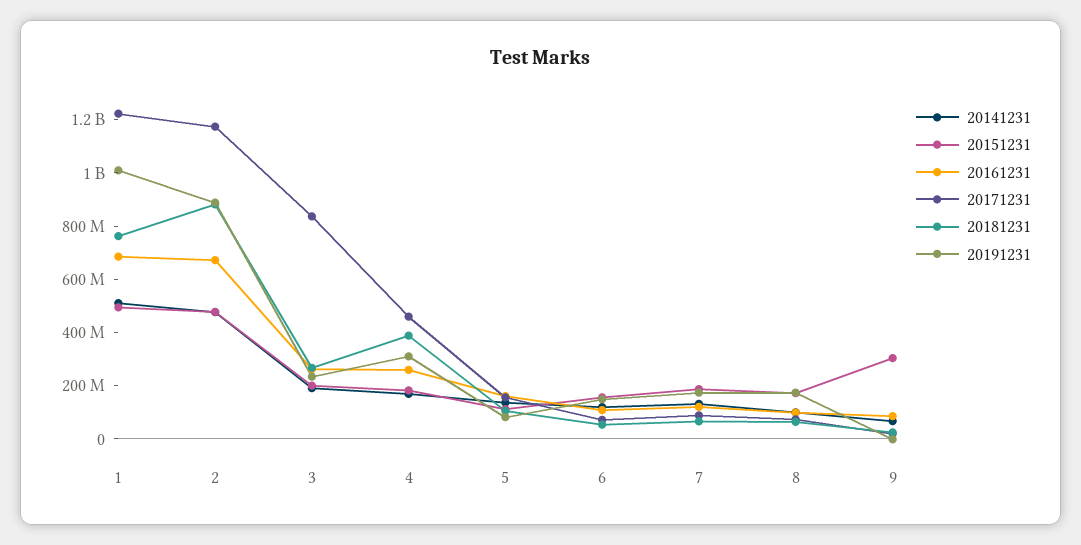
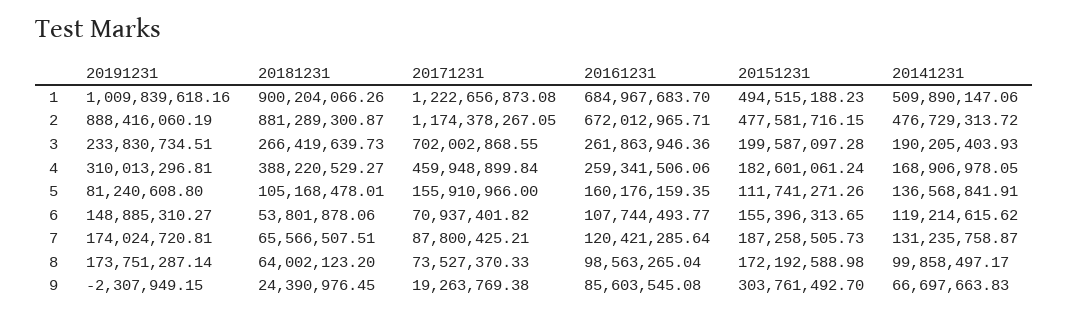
  {
    "20141231": {
      "1": 509890147.06,
      "2": 476729313.72,
      "3": 190205403.93,
      "4": 168906978.05,
      "5": 136568841.91,
      "6": 119214615.62,
      "7": 131235758.87,
      "8": 99858497.17,
      "9": 66697663.83
    },
    "20151231": {
      "1": 494515188.23,
      "2": 477581716.15,
      "3": 199587097.28,
      "4": 182601061.24,
      "5": 111741271.26,
      "6": 155396313.65,
      "7": 187258505.73,
      "8": 172192588.98,
      "9": 303761492.7
    },
    "20161231": {
      "1": 684967683.7,
      "2": 672012965.71,
      "3": 261863946.36,
      "4": 259341506.06,
      "5": 160176159.35,
      "6": 107744493.77,
      "7": 120421285.64,
      "8": 98563265.04,
      "9": 85603545.08
    },
    "20171231": {
      "1": 1222656873.08,
      "2": 1174378267.05,
-     "3": 850000000,
+     "3": 702002868.55,
      "4": 459948899.84,
      "5": 155910966,
      "6": 70937401.82,
      "7": 87800425.21,
      "8": 73527370.33,
      "9": 19263769.38
    },
    "20181231": {
-     "1": 750000000,
+     "1": 900204066.26,
      "2": 881289300.87,
      "3": 266419639.73,
      "4": 388220529.27,
      "5": 105168478.01,
      "6": 53801878.06,
      "7": 65566507.51,
      "8": 64002123.2,
      "9": 24390976.45
    },
    "20191231": {
      "1": 1009839618.16,
      "2": 888416060.19,
      "3": 233830734.51,
      "4": 310013296.81,
      "5": 81240608.8,
      "6": 148885310.27,
      "7": 174024720.81,
      "8": 173751287.14,
      "9": -2307949.15
    }
  }

